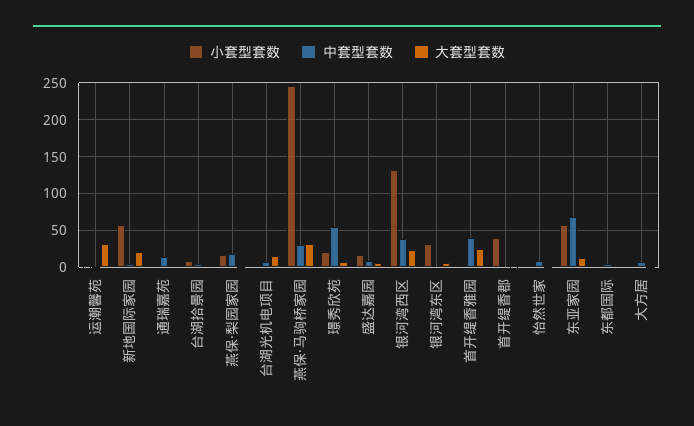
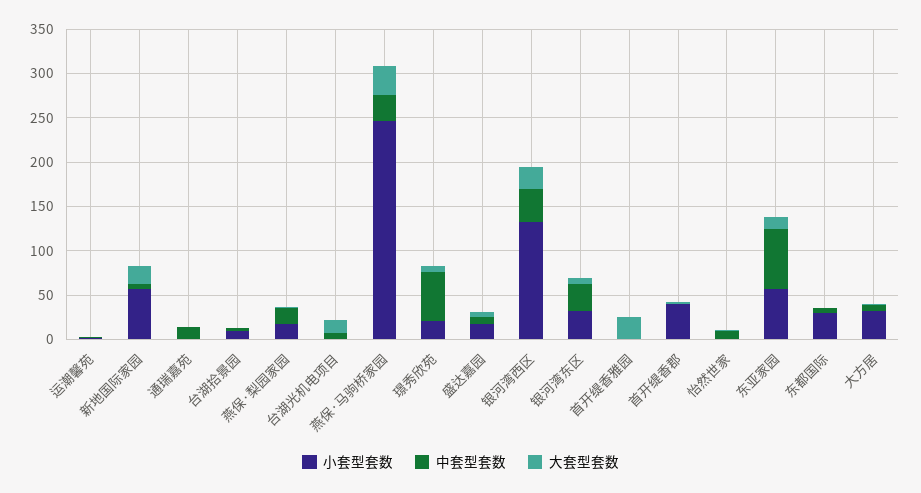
  {
    "小套型套数": {
      "运潮馨苑": 0,
      "新地国际家园": 60,
      "通瑞嘉苑": 0,
      "台湖拾景园": 10,
      "燕保·梨园家园": 20,
      "台湖光机电项目": 0,
      "燕保·马驹桥家园": 250,
      "璟秀欣苑": 20,
      "盛达嘉园": 20,
      "银河湾西区": 130,
      "银河湾东区": 30,
      "首开缇香雅园": 0,
      "首开缇香郡": 40,
      "怡然世家": 0,
      "东亚家园": 60,
-     "东都国际": 0,
+     "东都国际": 30,
-     "大方居": 0
+     "大方居": 30
    },
    "中套型套数": {
      "运潮馨苑": 0,
      "新地国际家园": 10,
      "通瑞嘉苑": 10,
      "台湖拾景园": 0,
      "燕保·梨园家园": 20,
      "台湖光机电项目": 10,
      "燕保·马驹桥家园": 30,
      "璟秀欣苑": 60,
      "盛达嘉园": 10,
      "银河湾西区": 40,
-     "银河湾东区": 0,
+     "银河湾东区": 30,
-     "首开缇香雅园": 40,
+     "首开缇香雅园": 0,
      "首开缇香郡": 0,
      "怡然世家": 10,
      "东亚家园": 70,
      "东都国际": 10,
      "大方居": 10
    },
    "大套型套数": {
-     "运潮馨苑": 30,
+     "运潮馨苑": 0,
      "新地国际家园": 20,
      "通瑞嘉苑": 0,
      "台湖拾景园": 0,
      "燕保·梨园家园": 0,
      "台湖光机电项目": 20,
      "燕保·马驹桥家园": 30,
      "璟秀欣苑": 10,
      "盛达嘉园": 10,
      "银河湾西区": 20,
      "银河湾东区": 10,
      "首开缇香雅园": 30,
      "首开缇香郡": 0,
      "怡然世家": 0,
      "东亚家园": 10,
      "东都国际": 0,
      "大方居": 0
    }
  }

